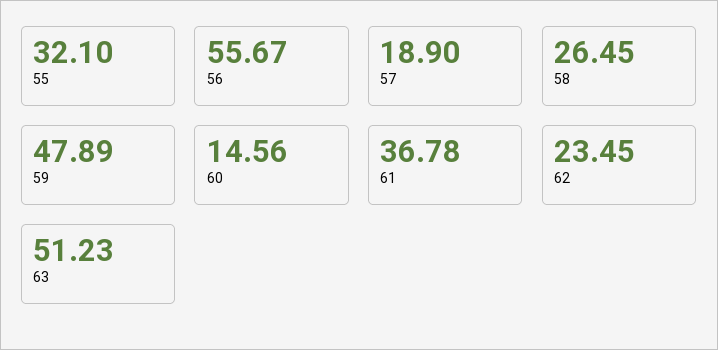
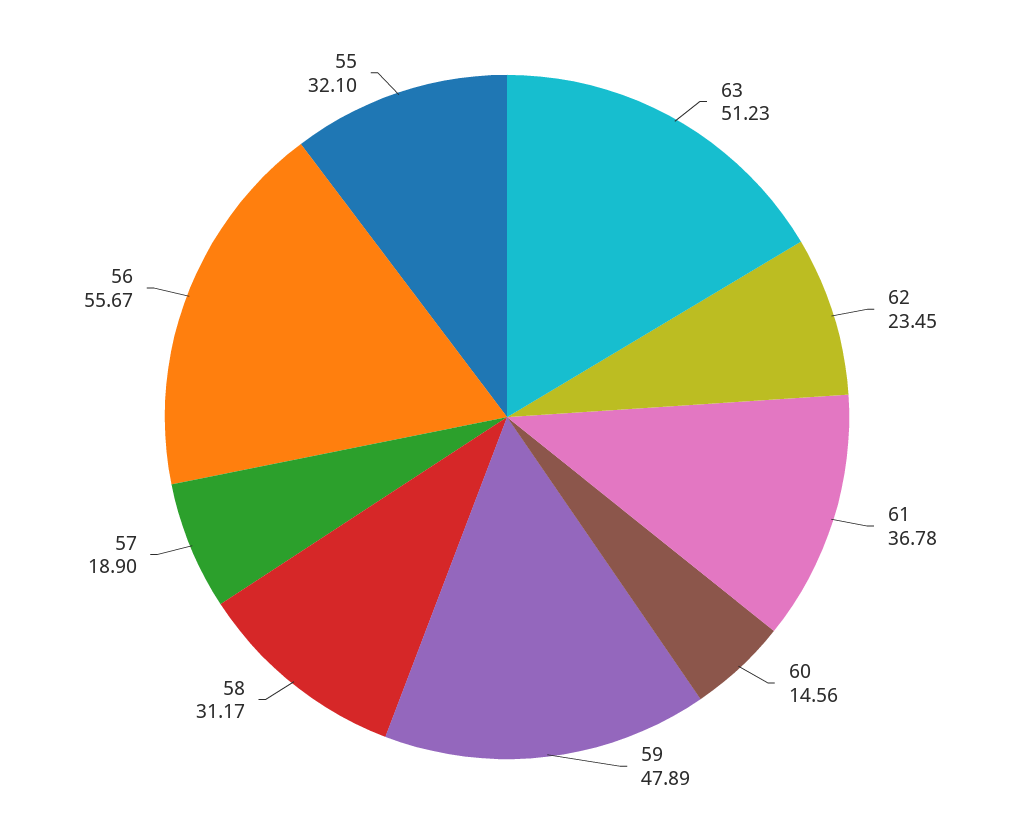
  {
    "55": 32.1,
    "56": 55.67,
    "57": 18.9,
-   "58": 26.45,
+   "58": 31.17,
    "59": 47.89,
    "60": 14.56,
    "61": 36.78,
    "62": 23.45,
    "63": 51.23
  }

